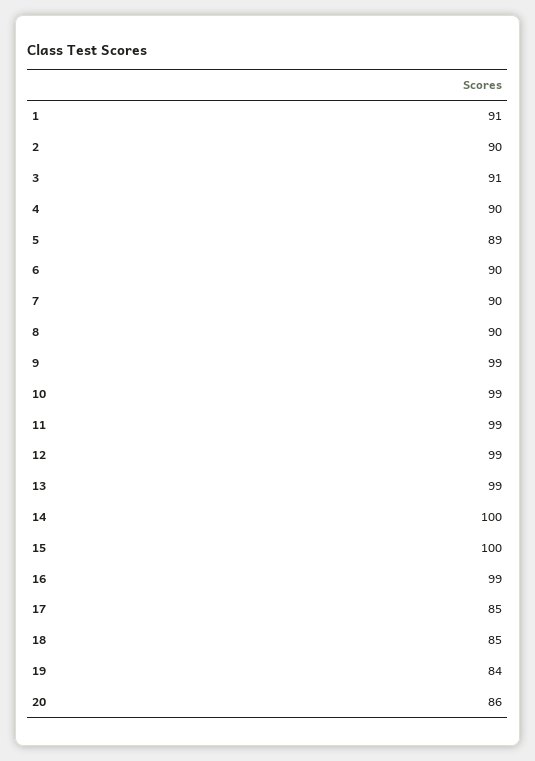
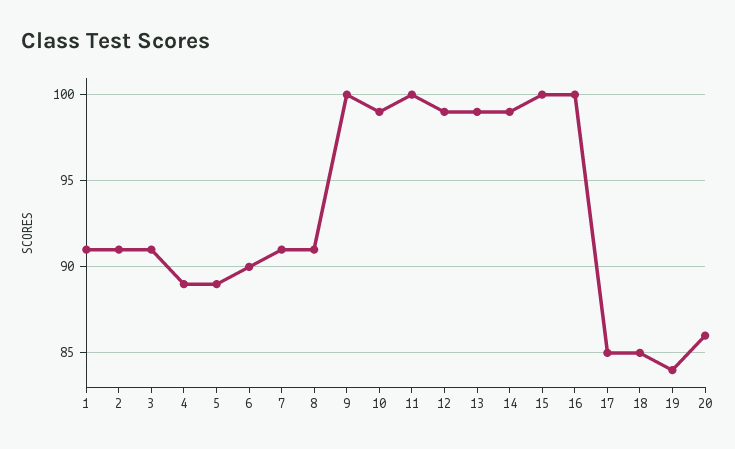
  {
    "1": 91,
-   "2": 90,
+   "2": 91,
    "3": 91,
-   "4": 90,
+   "4": 89,
    "5": 89,
    "6": 90,
-   "7": 90,
+   "7": 91,
-   "8": 90,
+   "8": 91,
-   "9": 99,
+   "9": 100,
    "10": 99,
-   "11": 99,
+   "11": 100,
    "12": 99,
    "13": 99,
-   "14": 100,
+   "14": 99,
    "15": 100,
-   "16": 99,
+   "16": 100,
    "17": 85,
    "18": 85,
    "19": 84,
    "20": 86
  }

